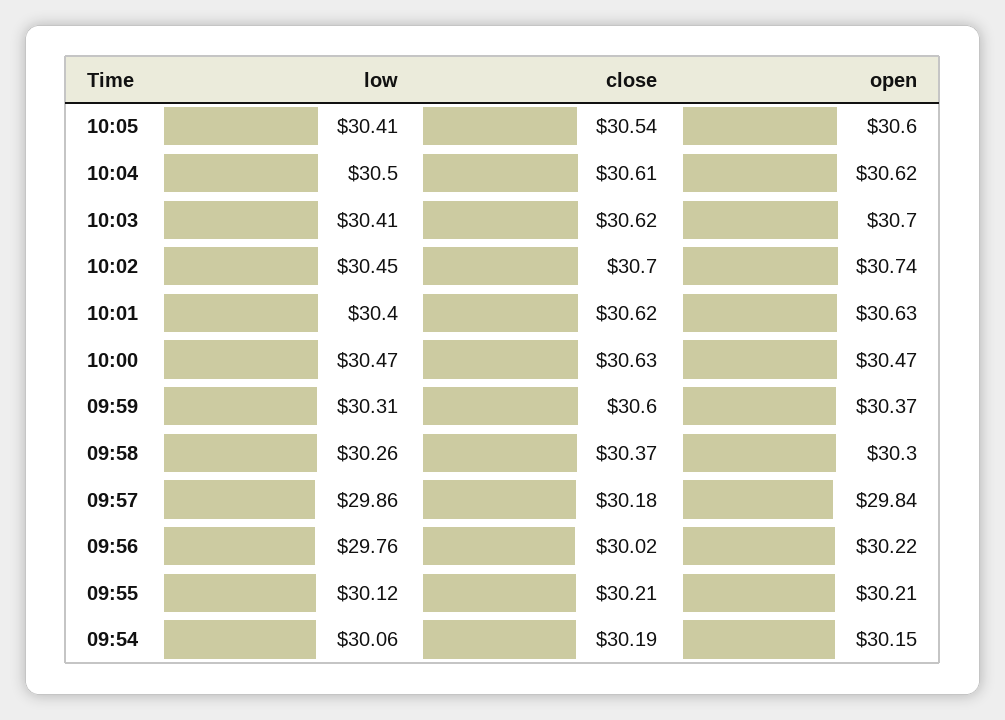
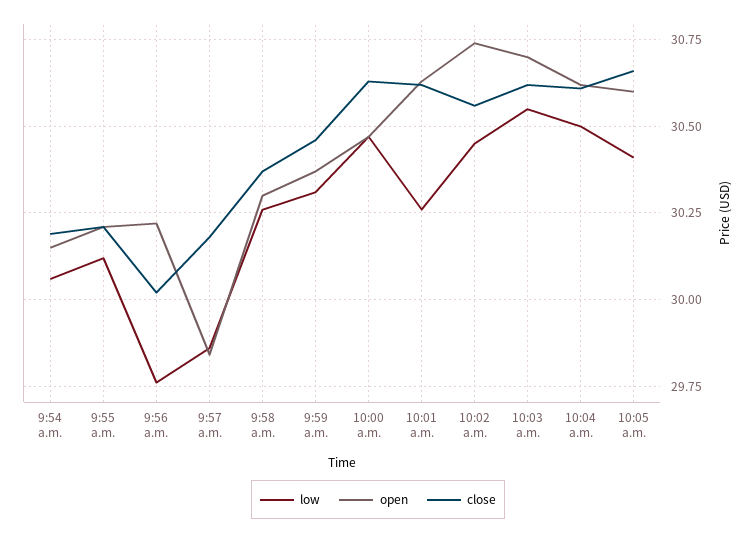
  {
    "low": {
      "10:05": 30.41,
      "10:04": 30.5,
-     "10:03": 30.41,
+     "10:03": 30.55,
      "10:02": 30.45,
-     "10:01": 30.4,
+     "10:01": 30.25,
      "10:00": 30.47,
      "09:59": 30.31,
      "09:58": 30.26,
      "09:57": 29.86,
      "09:56": 29.76,
      "09:55": 30.12,
      "09:54": 30.06
    },
    "close": {
-     "10:05": 30.54,
+     "10:05": 30.65,
      "10:04": 30.61,
      "10:03": 30.62,
-     "10:02": 30.7,
+     "10:02": 30.55,
      "10:01": 30.62,
      "10:00": 30.63,
-     "09:59": 30.6,
+     "09:59": 30.45,
      "09:58": 30.37,
      "09:57": 30.18,
      "09:56": 30.02,
      "09:55": 30.21,
      "09:54": 30.19
    },
    "open": {
      "10:05": 30.6,
      "10:04": 30.62,
      "10:03": 30.7,
      "10:02": 30.74,
      "10:01": 30.63,
      "10:00": 30.47,
      "09:59": 30.37,
      "09:58": 30.3,
      "09:57": 29.84,
      "09:56": 30.22,
      "09:55": 30.21,
      "09:54": 30.15
    }
  }

